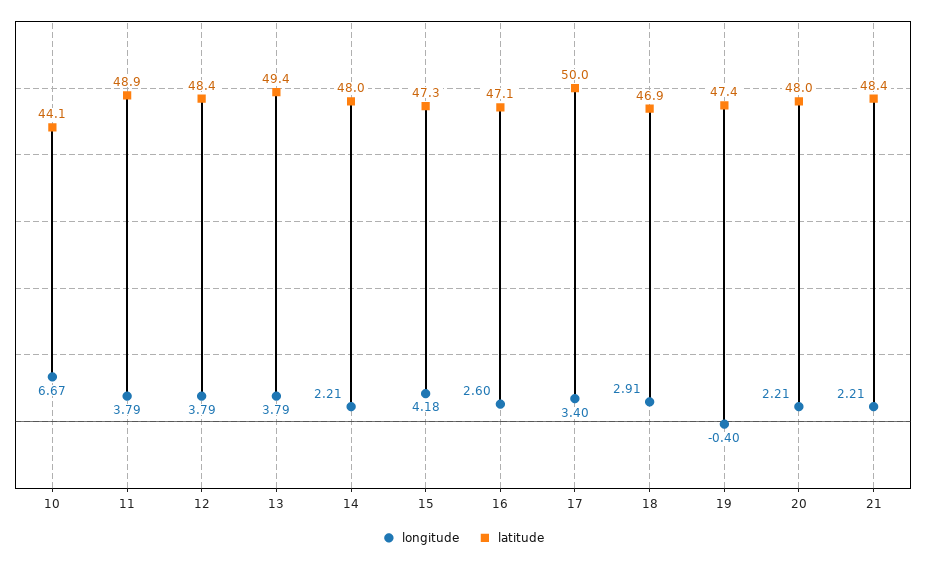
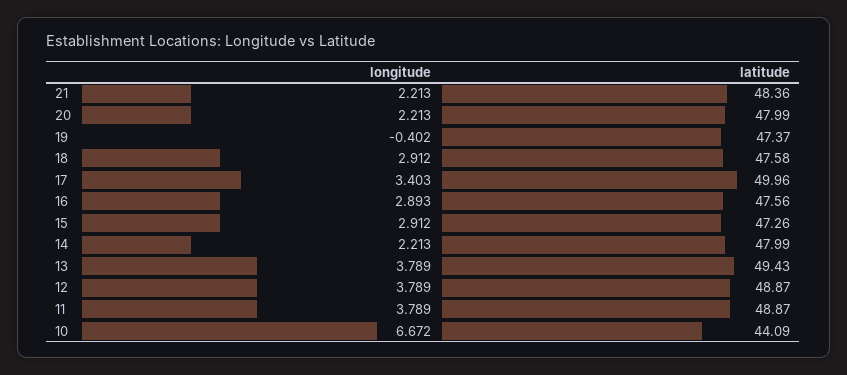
  {
    "longitude": {
      "10": 6.672,
      "11": 3.789,
      "12": 3.789,
      "13": 3.789,
      "14": 2.213,
-     "15": 4.18,
+     "15": 2.912,
-     "16": 2.6,
+     "16": 2.893,
      "17": 3.403,
      "18": 2.912,
      "19": -0.402,
      "20": 2.213,
      "21": 2.213
    },
    "latitude": {
      "10": 44.09,
      "11": 48.87,
-     "12": 48.4,
+     "12": 48.87,
      "13": 49.43,
      "14": 47.99,
      "15": 47.26,
-     "16": 47.1,
+     "16": 47.56,
      "17": 49.96,
-     "18": 46.9,
+     "18": 47.58,
      "19": 47.37,
      "20": 47.99,
      "21": 48.36
    }
  }

